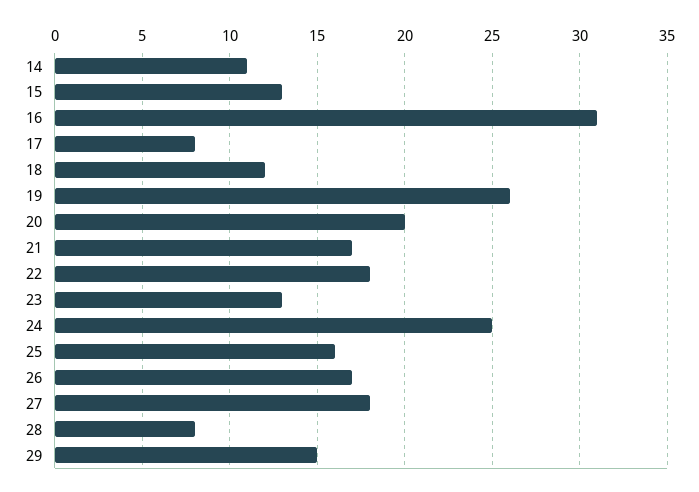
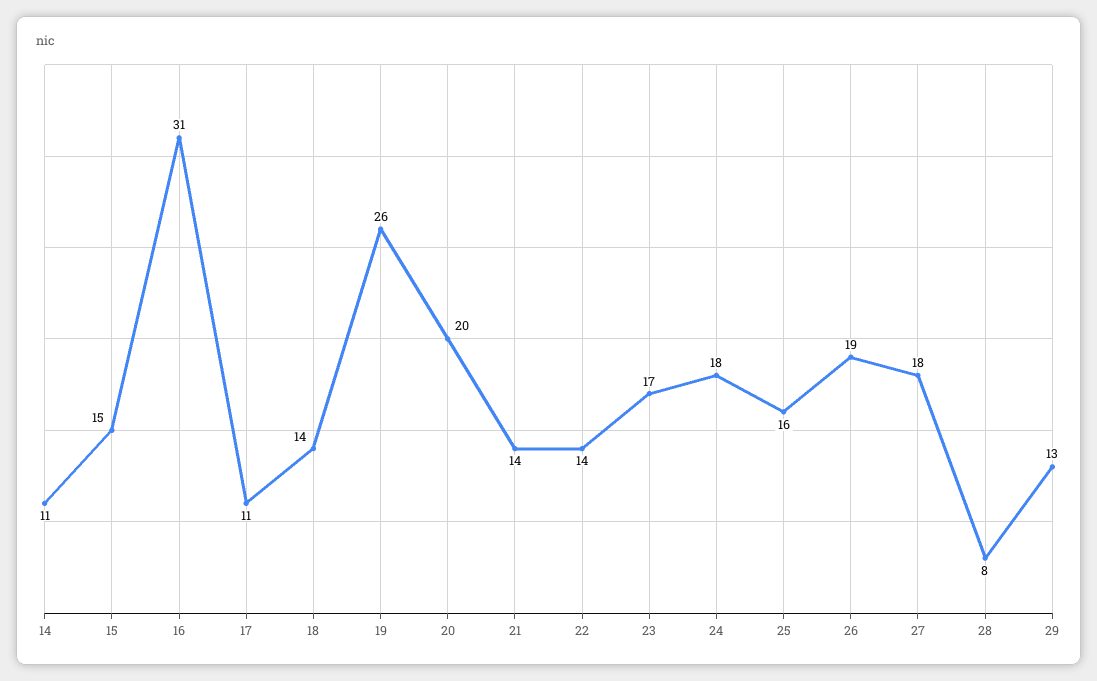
  {
    "14": 11,
-   "15": 13,
+   "15": 15,
    "16": 31,
-   "17": 8,
+   "17": 11,
-   "18": 12,
+   "18": 14,
    "19": 26,
    "20": 20,
-   "21": 17,
+   "21": 14,
-   "22": 18,
+   "22": 14,
-   "23": 13,
+   "23": 17,
-   "24": 25,
+   "24": 18,
    "25": 16,
-   "26": 17,
+   "26": 19,
    "27": 18,
    "28": 8,
-   "29": 15
+   "29": 13
  }

